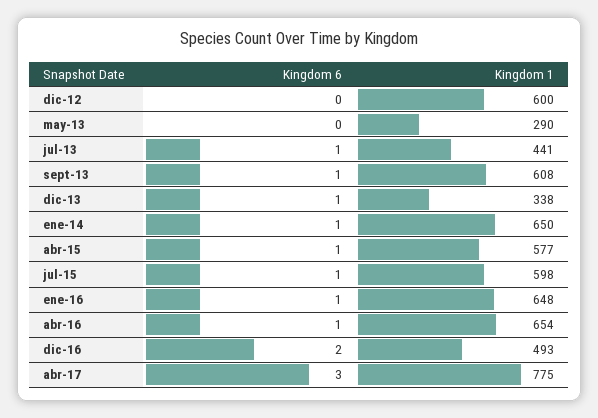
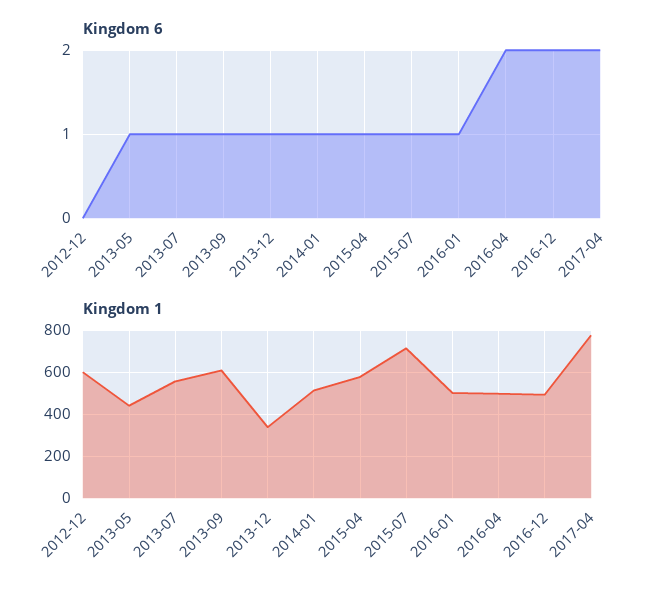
  {
    "Kingdom 6": {
      "dic-12": 0,
-     "may-13": 0,
+     "may-13": 1,
      "jul-13": 1,
      "sept-13": 1,
      "dic-13": 1,
      "ene-14": 1,
      "abr-15": 1,
      "jul-15": 1,
      "ene-16": 1,
-     "abr-16": 1,
+     "abr-16": 2,
      "dic-16": 2,
-     "abr-17": 3
+     "abr-17": 2
    },
    "Kingdom 1": {
      "dic-12": 600,
-     "may-13": 290,
+     "may-13": 450,
-     "jul-13": 441,
+     "jul-13": 550,
      "sept-13": 608,
      "dic-13": 338,
-     "ene-14": 650,
+     "ene-14": 500,
      "abr-15": 577,
-     "jul-15": 598,
+     "jul-15": 700,
-     "ene-16": 648,
+     "ene-16": 500,
-     "abr-16": 654,
+     "abr-16": 500,
      "dic-16": 493,
      "abr-17": 775
    }
  }

